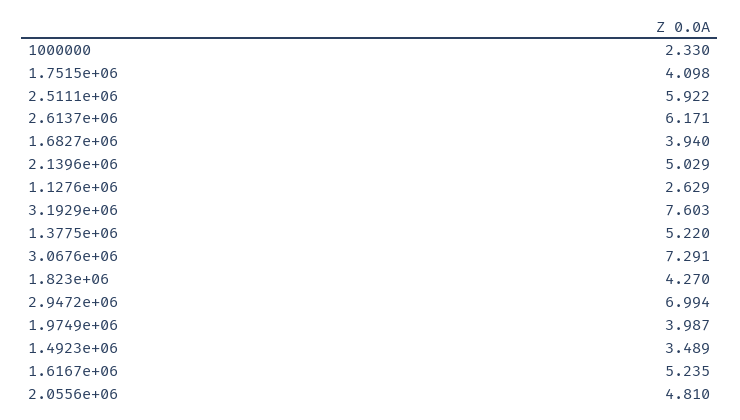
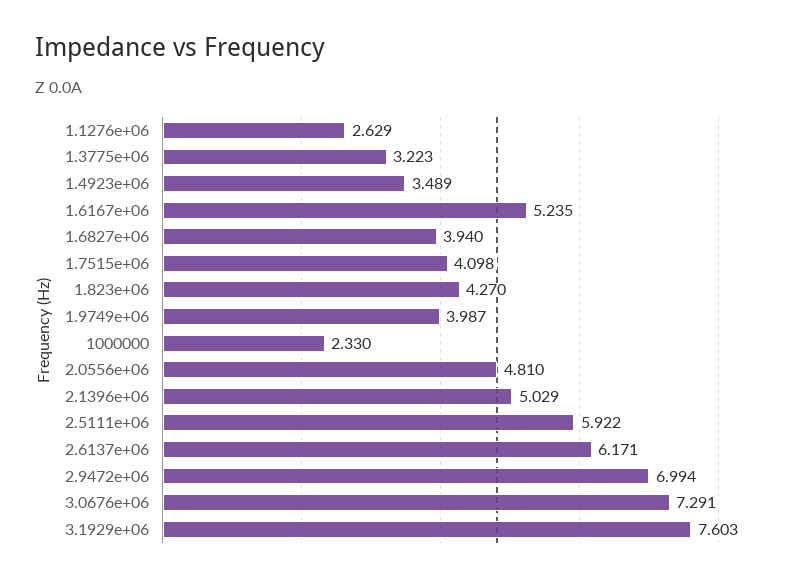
  {
    "1000000": 2.33,
    "1.7515e+06": 4.098,
    "2.5111e+06": 5.922,
    "2.6137e+06": 6.171,
    "1.6827e+06": 3.94,
    "2.1396e+06": 5.029,
    "1.1276e+06": 2.629,
    "3.1929e+06": 7.603,
-   "1.3775e+06": 5.22,
+   "1.3775e+06": 3.223,
    "3.0676e+06": 7.291,
    "1.823e+06": 4.27,
    "2.9472e+06": 6.994,
    "1.9749e+06": 3.987,
    "1.4923e+06": 3.489,
    "1.6167e+06": 5.235,
    "2.0556e+06": 4.81
  }

